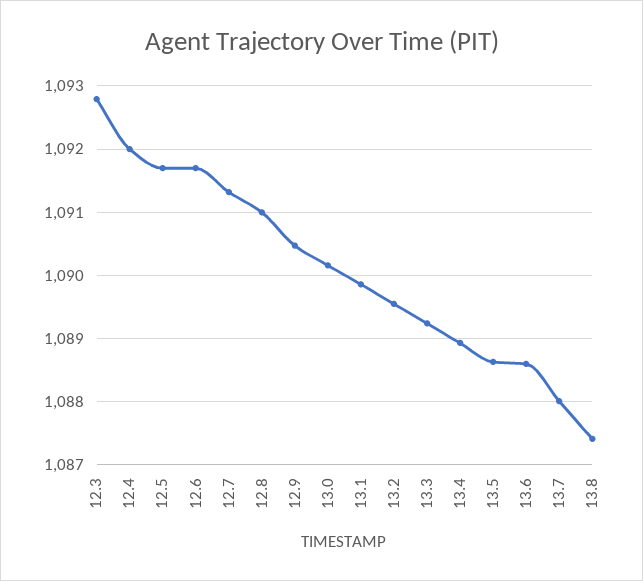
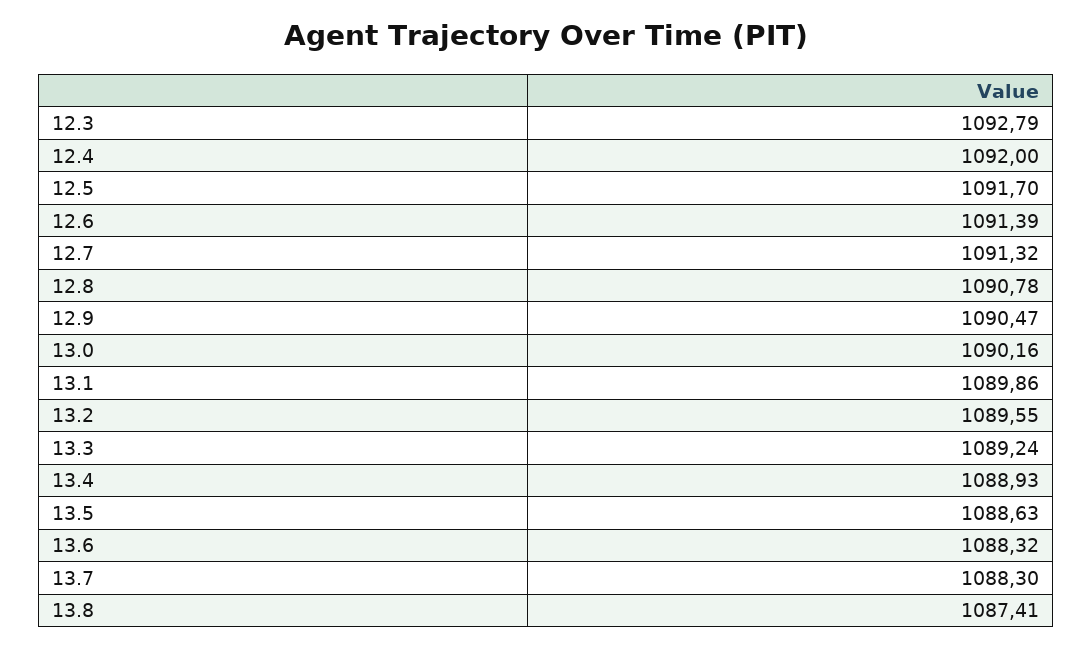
  {
    "12.3": 1092.79,
    "12.4": 1092,
    "12.5": 1091.7,
-   "12.6": 1091.7,
+   "12.6": 1091.39,
    "12.7": 1091.32,
-   "12.8": 1091,
+   "12.8": 1090.78,
    "12.9": 1090.47,
    "13.0": 1090.16,
    "13.1": 1089.86,
    "13.2": 1089.55,
    "13.3": 1089.24,
    "13.4": 1088.93,
    "13.5": 1088.63,
-   "13.6": 1088.6,
+   "13.6": 1088.32,
-   "13.7": 1088,
+   "13.7": 1088.3,
    "13.8": 1087.41
  }

